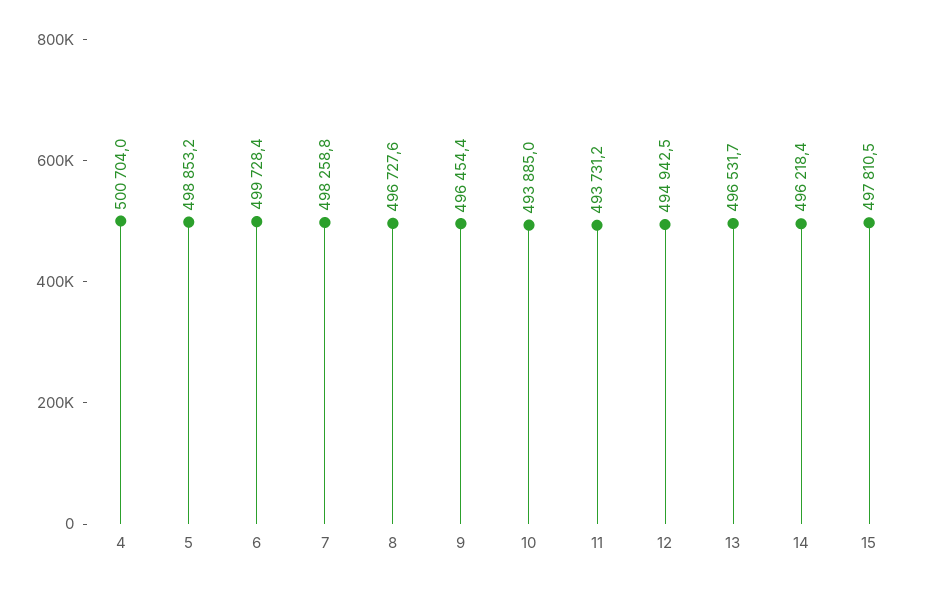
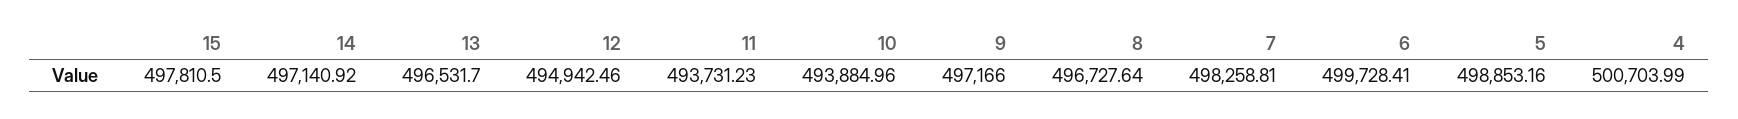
  {
    "4": 500703.99,
    "5": 498853.16,
    "6": 499728.41,
    "7": 498258.81,
    "8": 496727.64,
-   "9": 496454.4,
+   "9": 497166,
    "10": 493884.96,
    "11": 493731.23,
    "12": 494942.46,
    "13": 496531.7,
-   "14": 496218.4,
+   "14": 497140.92,
    "15": 497810.5
  }

